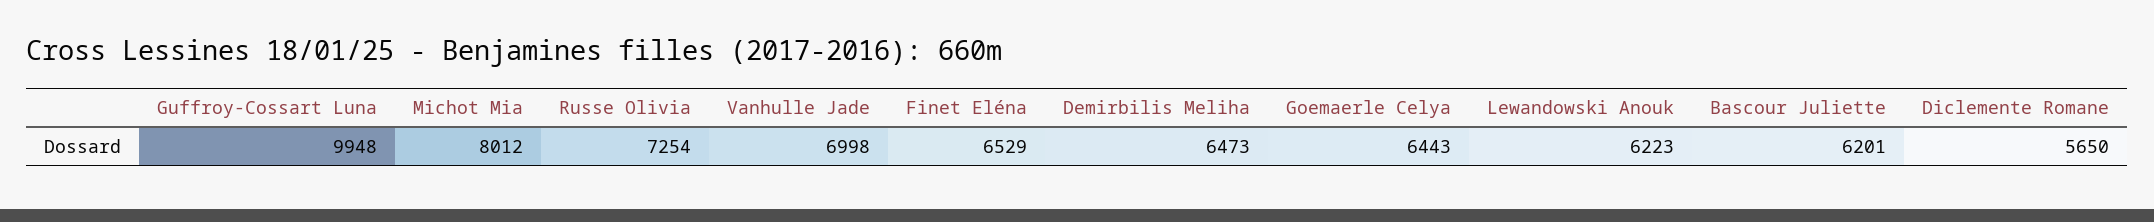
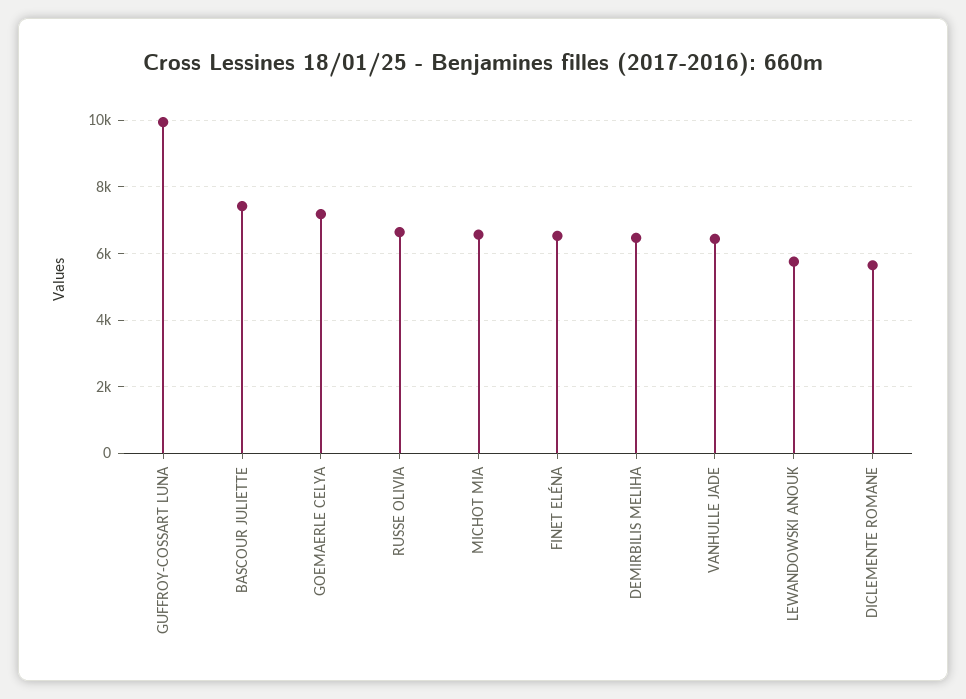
  {
    "Guffroy-Cossart Luna": 9948,
-   "Michot Mia": 8012,
+   "Michot Mia": 6600,
-   "Russe Olivia": 7254,
+   "Russe Olivia": 6600,
-   "Vanhulle Jade": 6998,
+   "Vanhulle Jade": 6400,
    "Finet Eléna": 6529,
    "Demirbilis Meliha": 6473,
-   "Goemaerle Celya": 6443,
+   "Goemaerle Celya": 7200,
-   "Lewandowski Anouk": 6223,
+   "Lewandowski Anouk": 5800,
-   "Bascour Juliette": 6201,
+   "Bascour Juliette": 7400,
    "Diclemente Romane": 5650
  }

